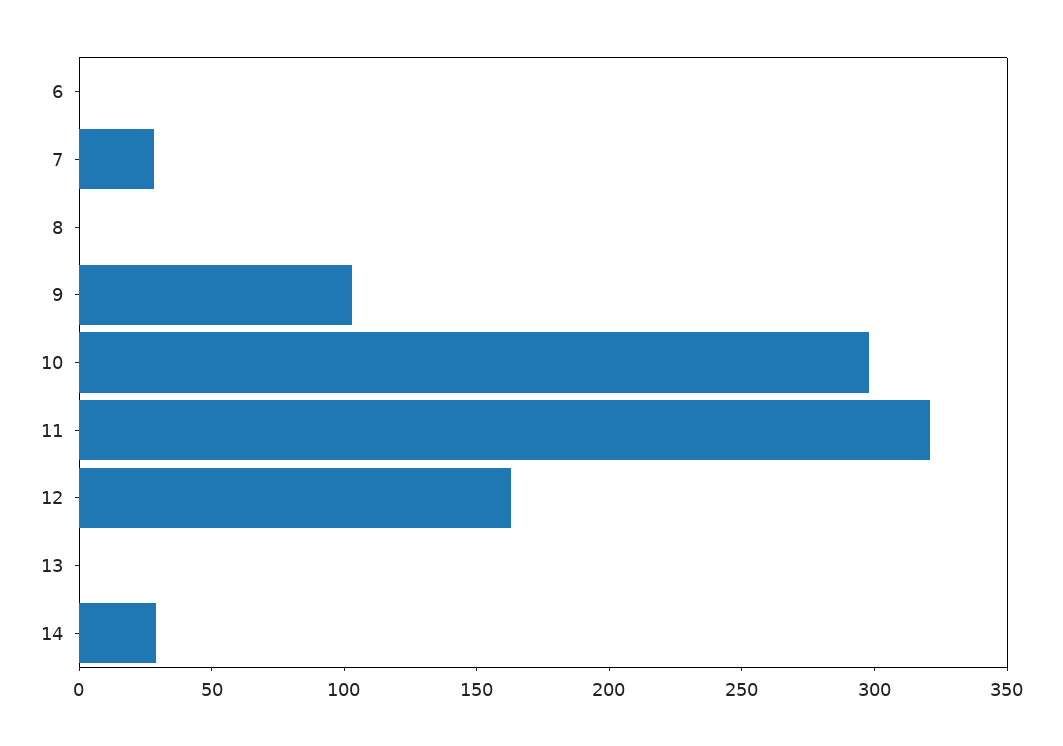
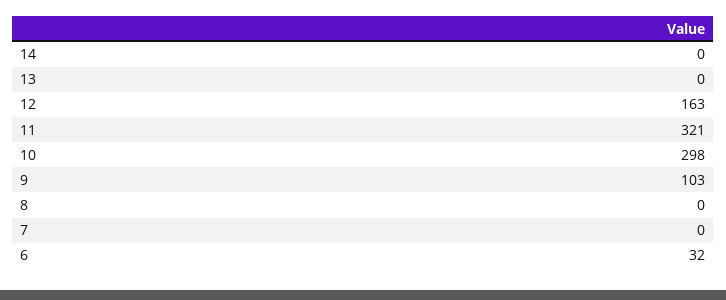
  {
-   "6": 0,
+   "6": 32,
-   "7": 30,
+   "7": 0,
    "8": 0,
    "9": 103,
    "10": 298,
    "11": 321,
    "12": 163,
    "13": 0,
-   "14": 30
+   "14": 0
  }

